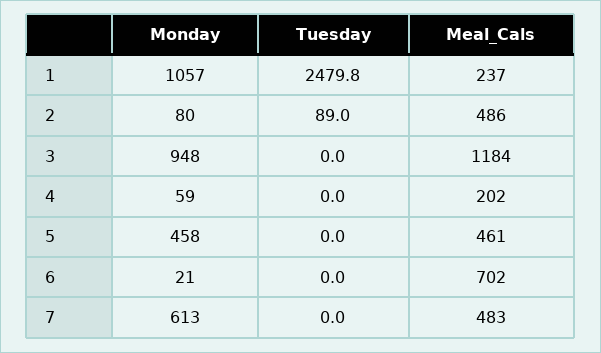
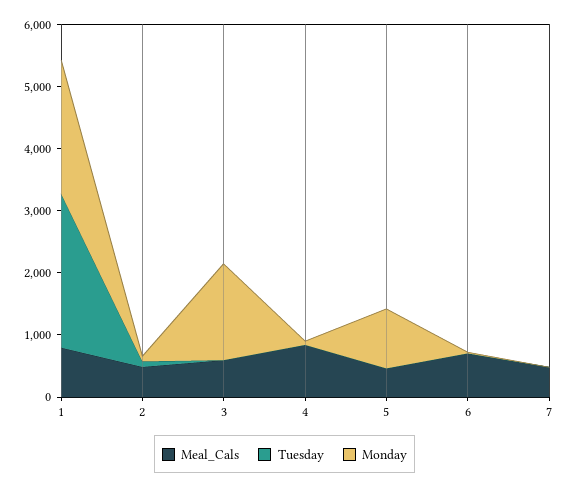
  {
    "Monday": {
-     "1": 1057,
+     "1": 2200,
      "2": 80,
-     "3": 948,
+     "3": 1600,
      "4": 59,
-     "5": 458,
+     "5": 1000,
      "6": 21,
-     "7": 613
+     "7": 0
    },
    "Tuesday": {
      "1": 2479.8,
      "2": 89,
      "3": 0,
      "4": 0,
      "5": 0,
      "6": 0,
      "7": 0
    },
    "Meal_Cals": {
-     "1": 237,
+     "1": 800,
      "2": 486,
-     "3": 1184,
+     "3": 600,
-     "4": 202,
+     "4": 800,
      "5": 461,
      "6": 702,
      "7": 483
    }
  }

